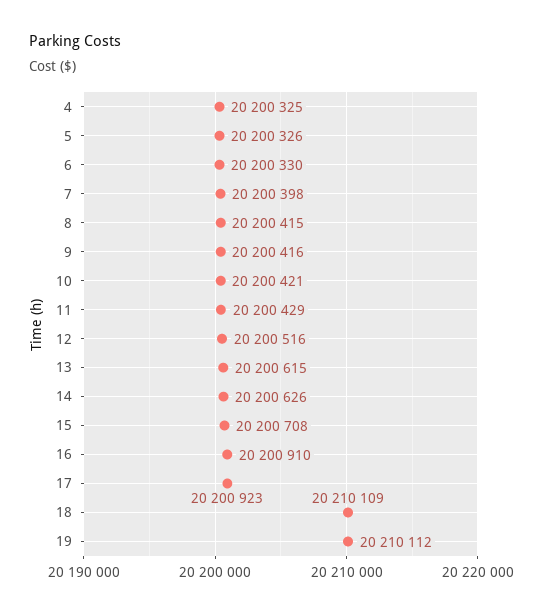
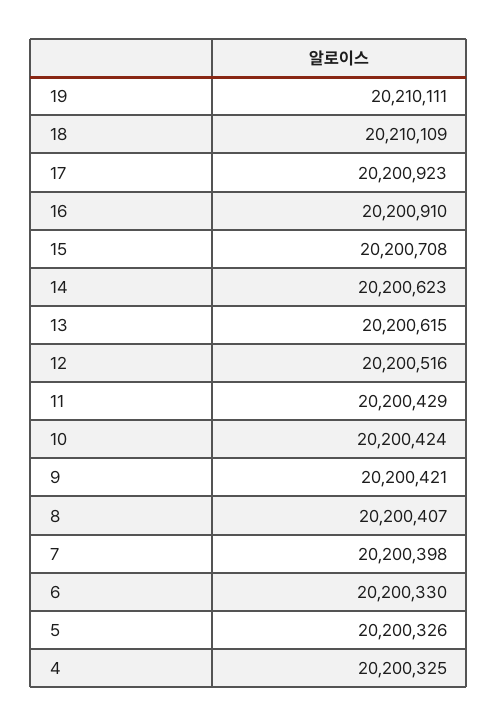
  {
    "4": 20200325,
    "5": 20200326,
    "6": 20200330,
    "7": 20200398,
-   "8": 20200415,
+   "8": 20200407,
-   "9": 20200416,
+   "9": 20200421,
-   "10": 20200421,
+   "10": 20200424,
    "11": 20200429,
    "12": 20200516,
    "13": 20200615,
-   "14": 20200626,
+   "14": 20200623,
    "15": 20200708,
    "16": 20200910,
    "17": 20200923,
    "18": 20210109,
-   "19": 20210112
+   "19": 20210111
  }

